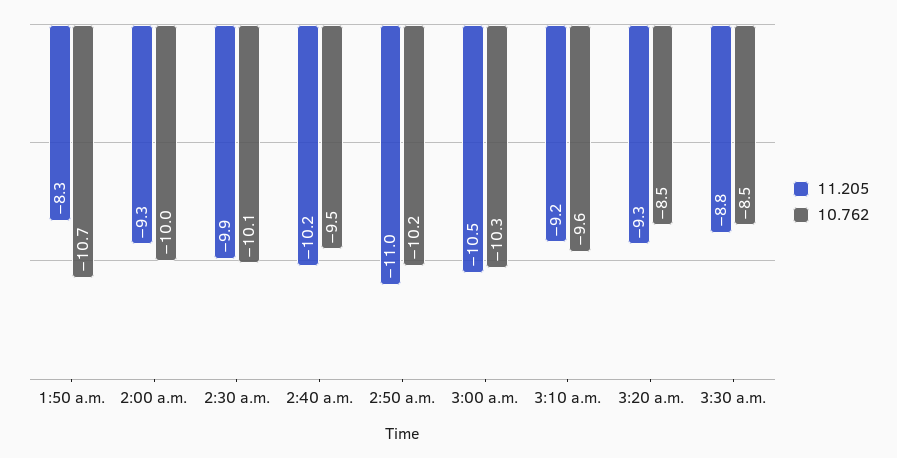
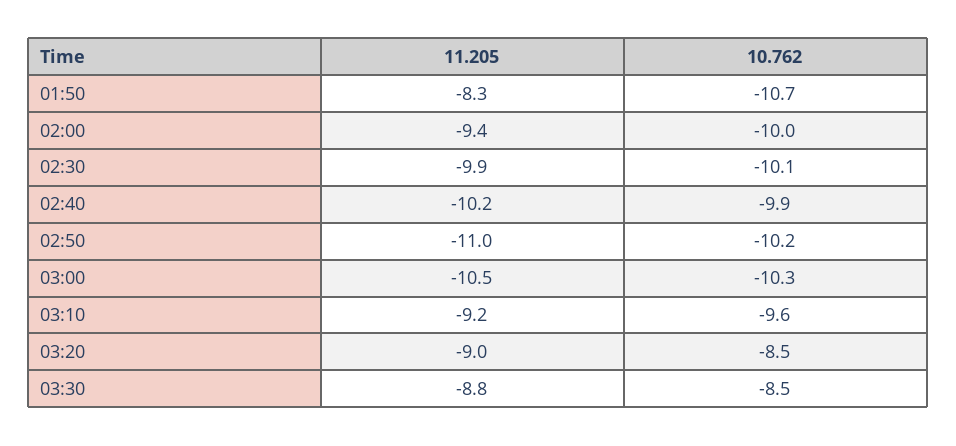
  {
    "11.205": {
      "1:50 a.m.": -8.3,
-     "2:00 a.m.": -9.3,
+     "2:00 a.m.": -9.4,
      "2:30 a.m.": -9.9,
      "2:40 a.m.": -10.2,
      "2:50 a.m.": -11,
      "3:00 a.m.": -10.5,
      "3:10 a.m.": -9.2,
-     "3:20 a.m.": -9.3,
+     "3:20 a.m.": -9,
      "3:30 a.m.": -8.8
    },
    "10.762": {
      "1:50 a.m.": -10.7,
      "2:00 a.m.": -10,
      "2:30 a.m.": -10.1,
-     "2:40 a.m.": -9.5,
+     "2:40 a.m.": -9.9,
      "2:50 a.m.": -10.2,
      "3:00 a.m.": -10.3,
      "3:10 a.m.": -9.6,
      "3:20 a.m.": -8.5,
      "3:30 a.m.": -8.5
    }
  }

